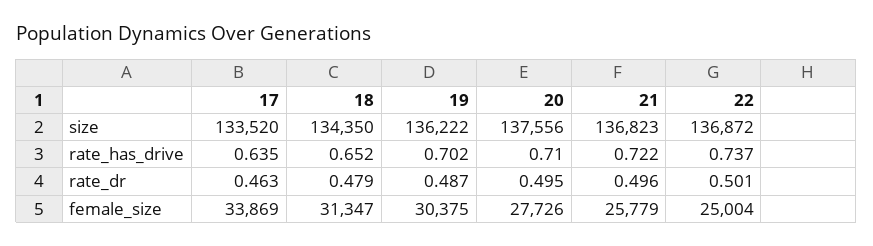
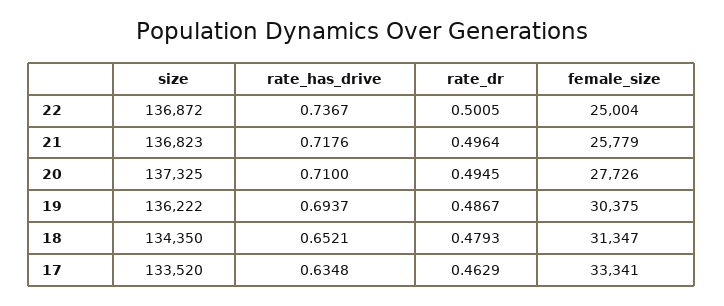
  {
    "17": {
      "size": 133520,
      "rate_has_drive": 0.6348,
      "rate_dr": 0.4629,
-     "female_size": 33869
+     "female_size": 33341
    },
    "18": {
      "size": 134350,
      "rate_has_drive": 0.6521,
      "rate_dr": 0.4793,
      "female_size": 31347
    },
    "19": {
      "size": 136222,
-     "rate_has_drive": 0.702,
+     "rate_has_drive": 0.6937,
      "rate_dr": 0.4867,
      "female_size": 30375
    },
    "20": {
-     "size": 137556,
+     "size": 137325,
      "rate_has_drive": 0.71,
      "rate_dr": 0.4945,
      "female_size": 27726
    },
    "21": {
      "size": 136823,
-     "rate_has_drive": 0.722,
+     "rate_has_drive": 0.7176,
      "rate_dr": 0.4964,
      "female_size": 25779
    },
    "22": {
      "size": 136872,
      "rate_has_drive": 0.7367,
      "rate_dr": 0.5005,
      "female_size": 25004
    }
  }

